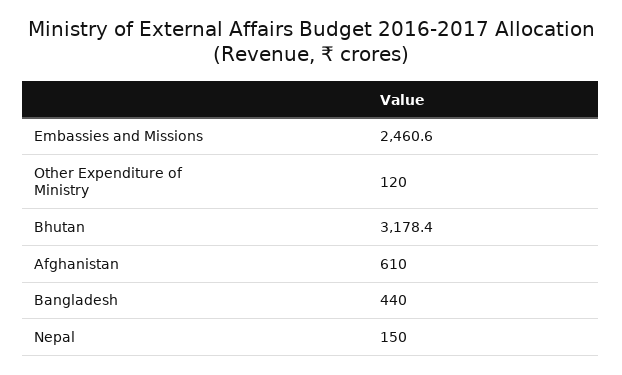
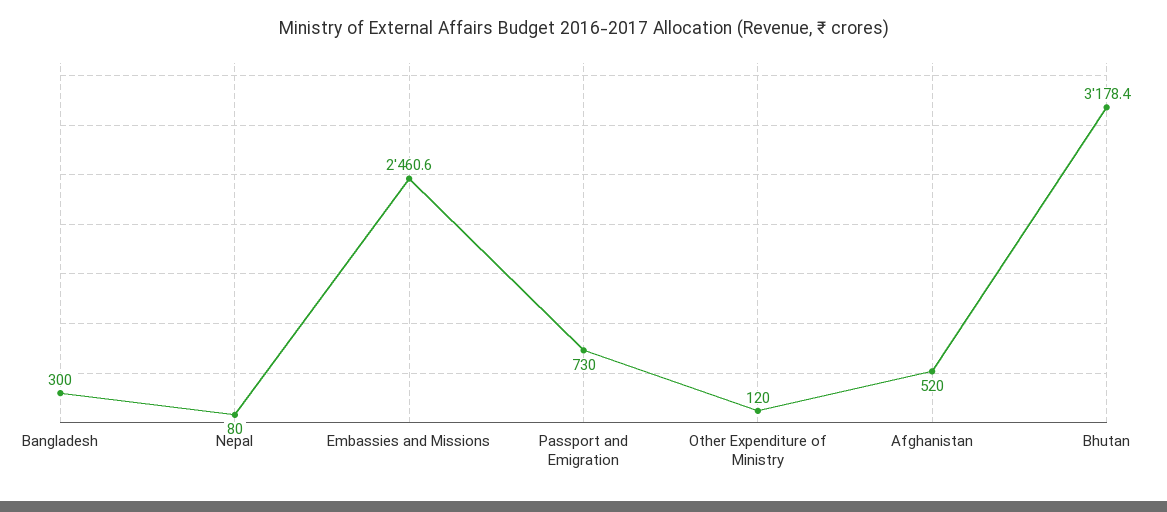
  {
    "Embassies and Missions": 2460.6,
    "Other Expenditure of Ministry": 120,
    "Bhutan": 3178.4,
-   "Afghanistan": 610,
+   "Afghanistan": 520,
-   "Bangladesh": 440,
+   "Bangladesh": 300,
-   "Nepal": 150
+   "Nepal": 80,
+   "Passport and Emigration": 730
  }

